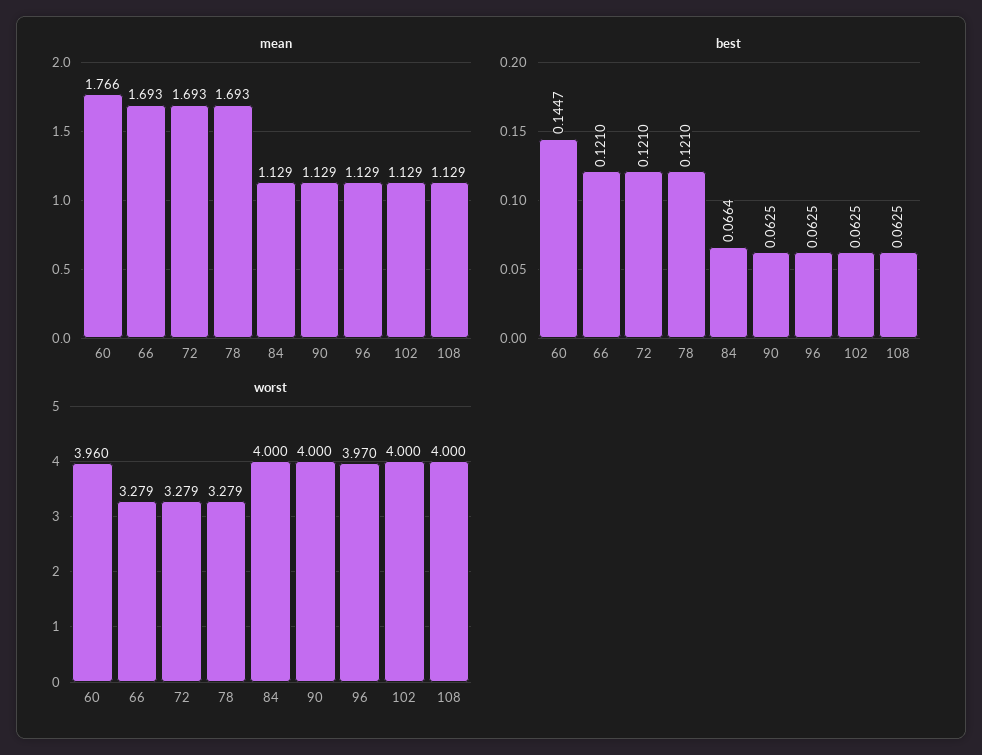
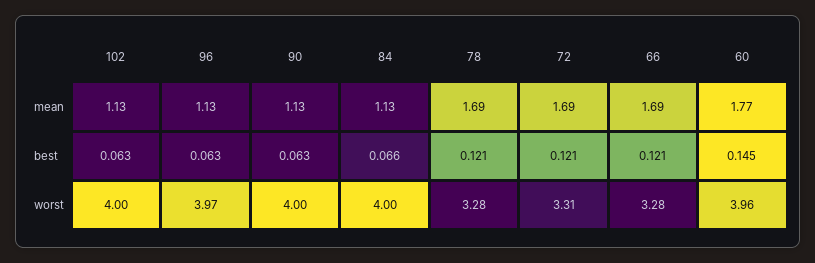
  {
    "mean": {
      "60": 1.766,
      "66": 1.693,
      "72": 1.693,
      "78": 1.693,
      "84": 1.129,
      "90": 1.129,
      "96": 1.129,
-     "102": 1.129,
+     "102": 1.129
-     "108": 1.129
    },
    "best": {
      "60": 0.1447,
      "66": 0.121,
      "72": 0.121,
      "78": 0.121,
      "84": 0.0664,
      "90": 0.0625,
      "96": 0.0625,
-     "102": 0.0625,
+     "102": 0.0625
-     "108": 0.0625
    },
    "worst": {
      "60": 3.96,
      "66": 3.279,
-     "72": 3.279,
+     "72": 3.31,
      "78": 3.279,
      "84": 4,
      "90": 4,
      "96": 3.97,
-     "102": 4,
+     "102": 4
-     "108": 4
    }
  }

